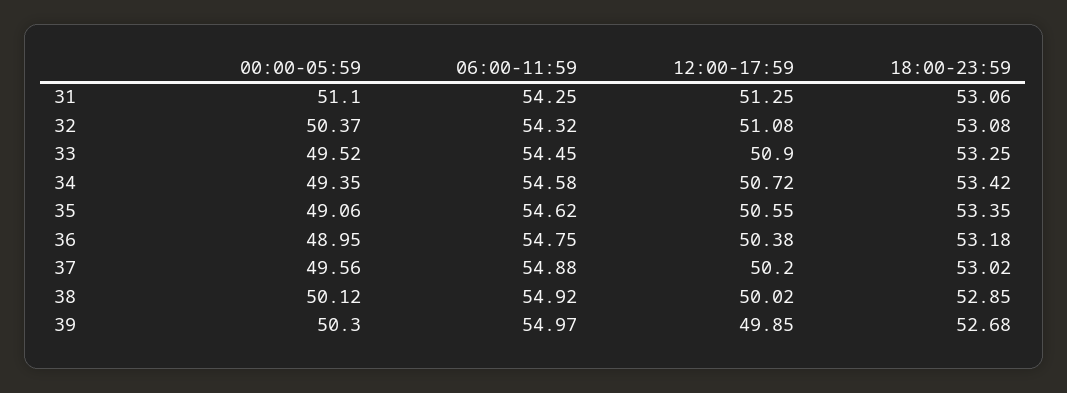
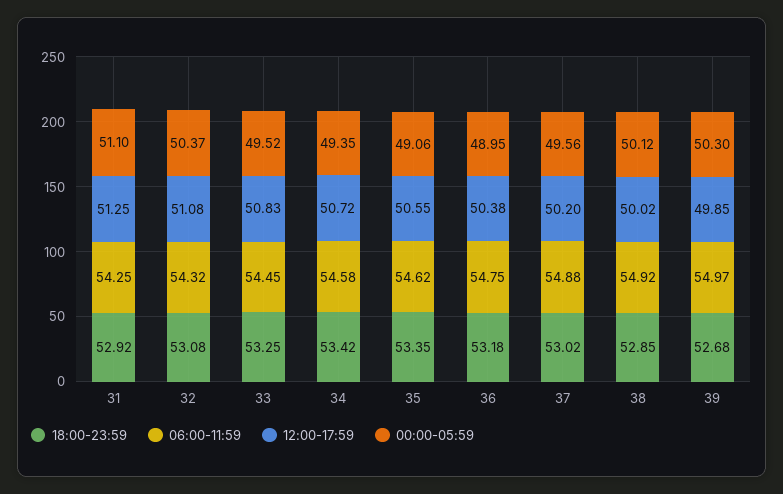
  {
    "00:00-05:59": {
      "31": 51.1,
      "32": 50.37,
      "33": 49.52,
      "34": 49.35,
      "35": 49.06,
      "36": 48.95,
      "37": 49.56,
      "38": 50.12,
      "39": 50.3
    },
    "06:00-11:59": {
      "31": 54.25,
      "32": 54.32,
      "33": 54.45,
      "34": 54.58,
      "35": 54.62,
      "36": 54.75,
      "37": 54.88,
      "38": 54.92,
      "39": 54.97
    },
    "12:00-17:59": {
      "31": 51.25,
      "32": 51.08,
-     "33": 50.9,
+     "33": 50.83,
      "34": 50.72,
      "35": 50.55,
      "36": 50.38,
      "37": 50.2,
      "38": 50.02,
      "39": 49.85
    },
    "18:00-23:59": {
-     "31": 53.06,
+     "31": 52.92,
      "32": 53.08,
      "33": 53.25,
      "34": 53.42,
      "35": 53.35,
      "36": 53.18,
      "37": 53.02,
      "38": 52.85,
      "39": 52.68
    }
  }

